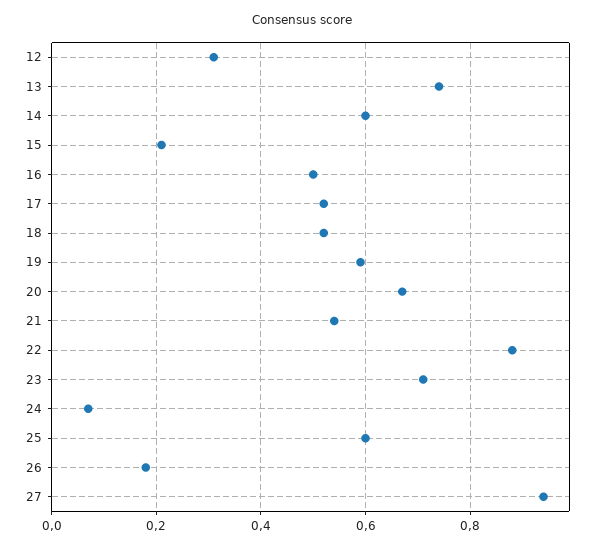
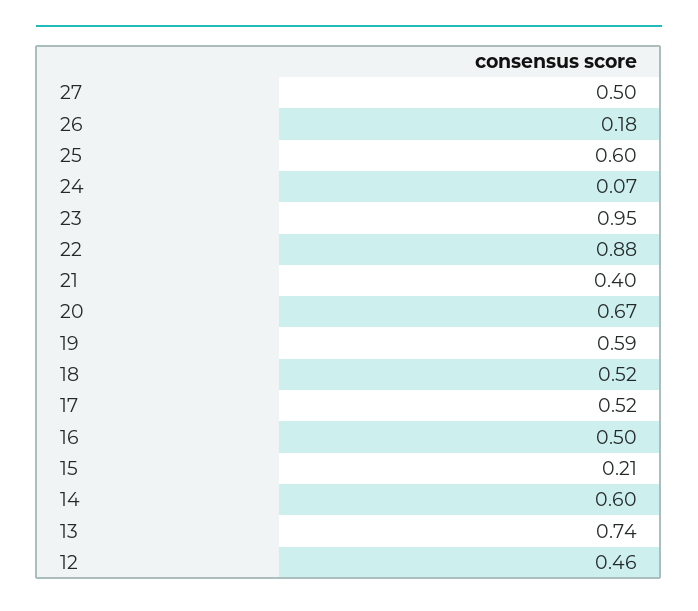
  {
-   "12": 0.3,
+   "12": 0.46,
    "13": 0.74,
    "14": 0.6,
    "15": 0.21,
    "16": 0.5,
    "17": 0.52,
    "18": 0.52,
    "19": 0.59,
    "20": 0.67,
-   "21": 0.55,
+   "21": 0.4,
    "22": 0.88,
-   "23": 0.7,
+   "23": 0.95,
    "24": 0.07,
    "25": 0.6,
    "26": 0.18,
-   "27": 0.95
+   "27": 0.5
  }

